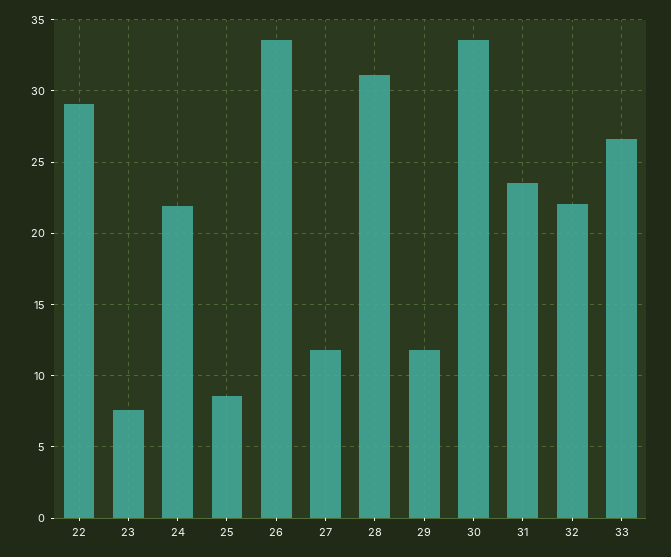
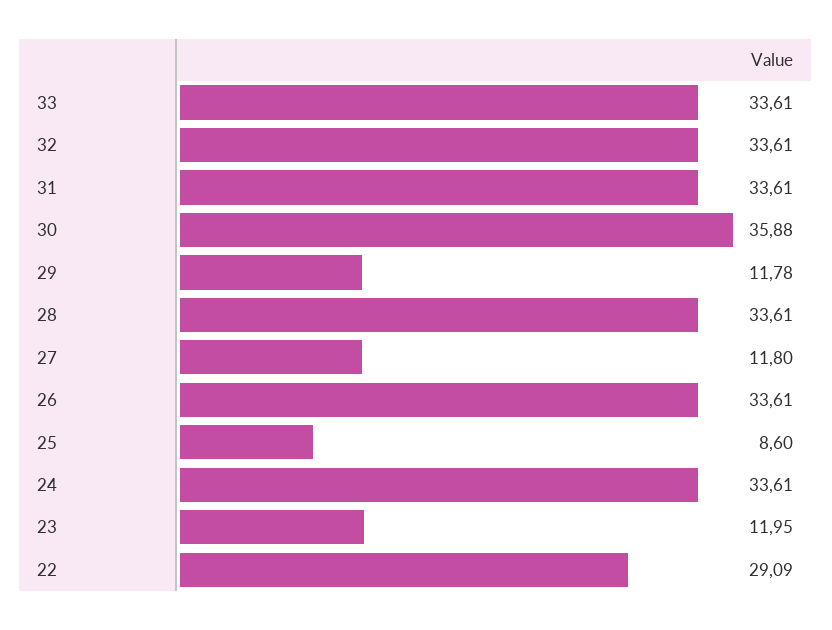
  {
    "22": 29.09,
-   "23": 7.5,
+   "23": 11.95,
-   "24": 22,
+   "24": 33.61,
    "25": 8.6,
    "26": 33.61,
    "27": 11.8,
-   "28": 31,
+   "28": 33.61,
    "29": 11.78,
-   "30": 33.5,
+   "30": 35.88,
-   "31": 23.5,
+   "31": 33.61,
-   "32": 22,
+   "32": 33.61,
-   "33": 26.5
+   "33": 33.61
  }

